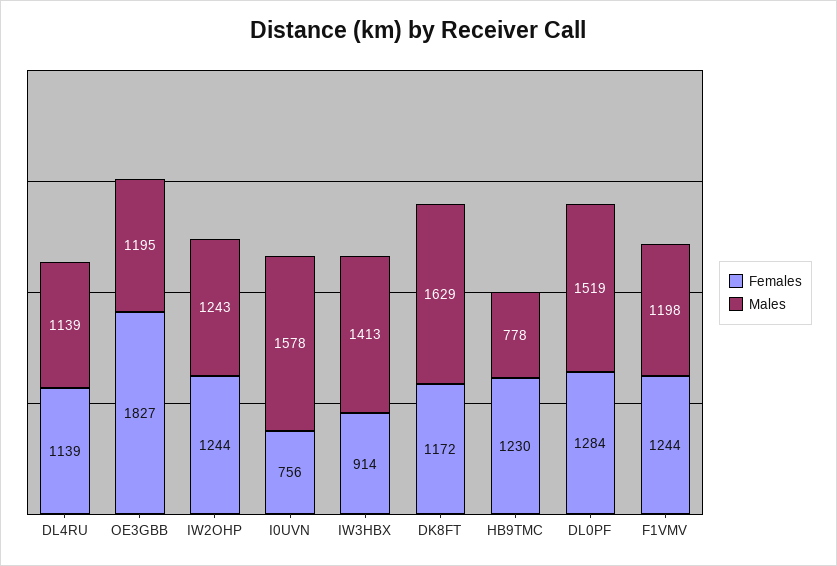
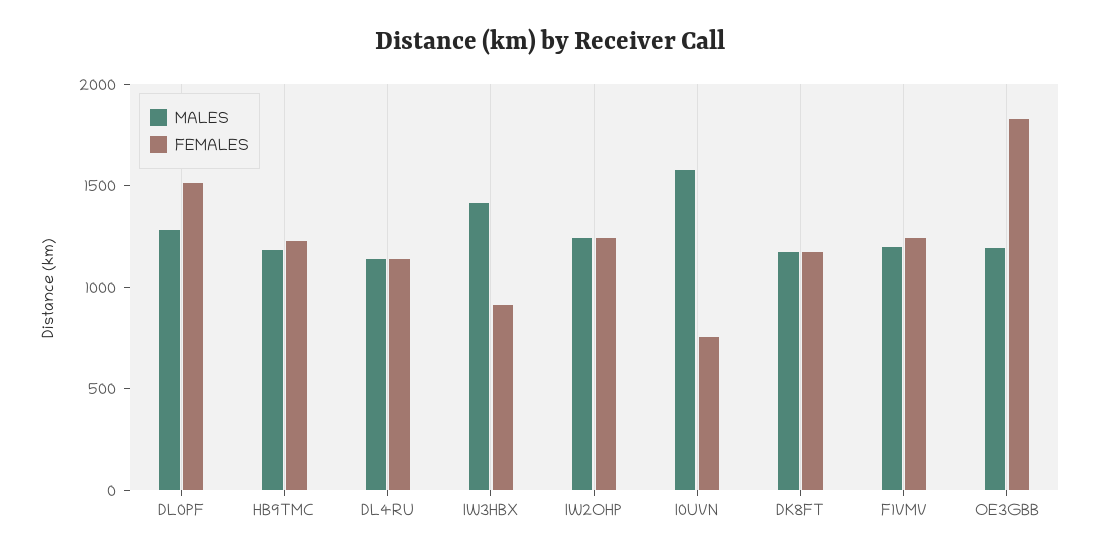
  {
    "Females": {
      "DL4RU": 1139,
      "OE3GBB": 1827,
      "IW2OHP": 1244,
      "I0UVN": 756,
      "IW3HBX": 914,
      "DK8FT": 1172,
      "HB9TMC": 1230,
-     "DL0PF": 1284,
+     "DL0PF": 1500,
      "F1VMV": 1244
    },
    "Males": {
      "DL4RU": 1139,
      "OE3GBB": 1195,
      "IW2OHP": 1243,
      "I0UVN": 1578,
      "IW3HBX": 1413,
-     "DK8FT": 1629,
+     "DK8FT": 1200,
-     "HB9TMC": 778,
+     "HB9TMC": 1200,
-     "DL0PF": 1519,
+     "DL0PF": 1300,
      "F1VMV": 1198
    }
  }

